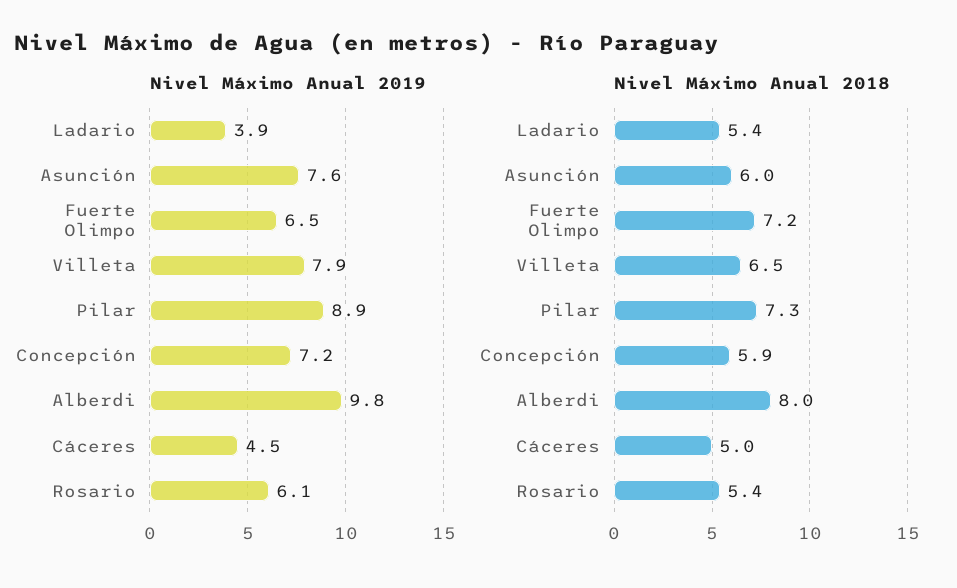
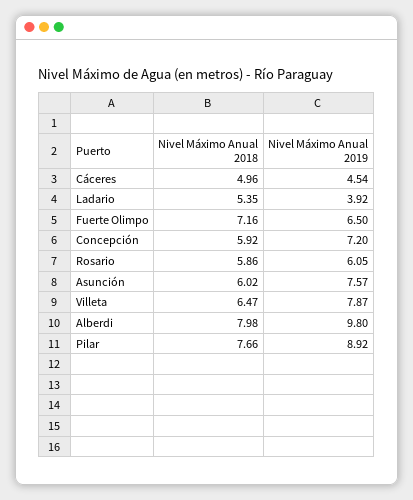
  {
    "Nivel Máximo Anual 2019": {
      "Ladario": 3.92,
      "Asunción": 7.57,
      "Fuerte Olimpo": 6.5,
      "Villeta": 7.87,
      "Pilar": 8.92,
      "Concepción": 7.2,
      "Alberdi": 9.8,
      "Cáceres": 4.54,
      "Rosario": 6.05
    },
    "Nivel Máximo Anual 2018": {
      "Ladario": 5.35,
      "Asunción": 6.02,
      "Fuerte Olimpo": 7.16,
      "Villeta": 6.47,
-     "Pilar": 7.3,
+     "Pilar": 7.66,
      "Concepción": 5.92,
      "Alberdi": 7.98,
      "Cáceres": 4.96,
-     "Rosario": 5.4
+     "Rosario": 5.86
    }
  }

